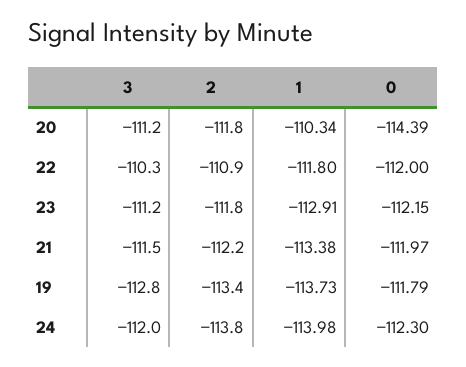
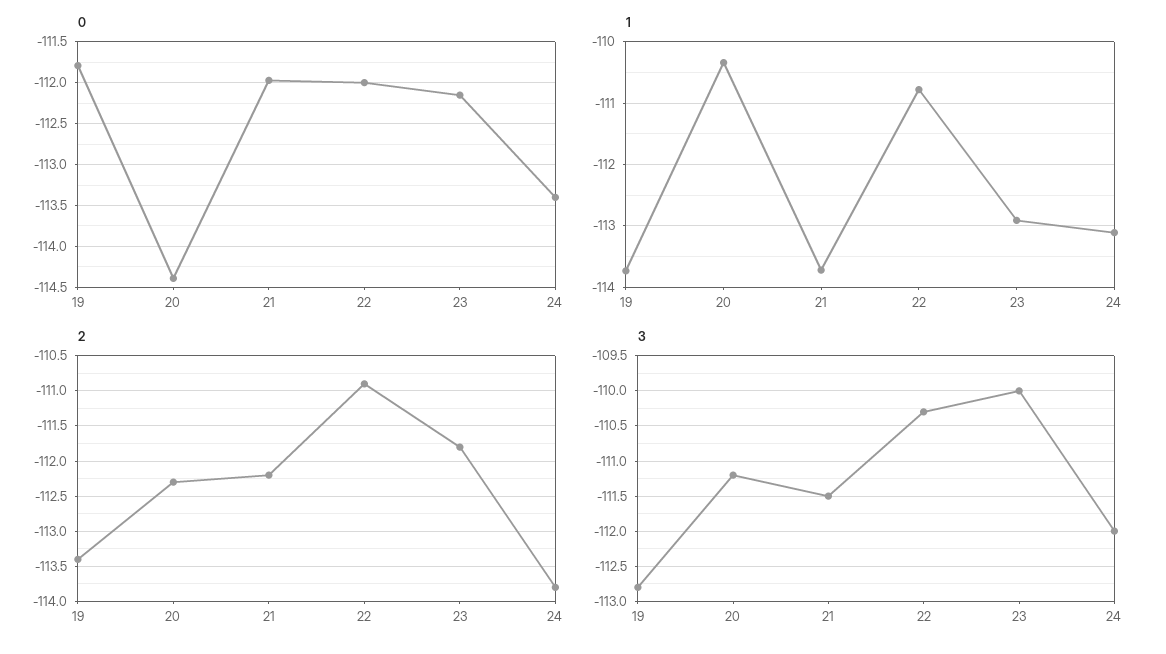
  {
    "3": {
      "20": -111.2,
      "22": -110.3,
-     "23": -111.2,
+     "23": -110,
      "21": -111.5,
      "19": -112.8,
      "24": -112
    },
    "2": {
-     "20": -111.8,
+     "20": -112.3,
      "22": -110.9,
      "23": -111.8,
      "21": -112.2,
      "19": -113.4,
      "24": -113.8
    },
    "1": {
      "20": -110.34,
-     "22": -111.8,
+     "22": -110.8,
      "23": -112.91,
-     "21": -113.38,
+     "21": -113.7,
      "19": -113.73,
-     "24": -113.98
+     "24": -113.1
    },
    "0": {
      "20": -114.39,
      "22": -112,
      "23": -112.15,
      "21": -111.97,
      "19": -111.79,
-     "24": -112.3
+     "24": -113.4
    }
  }

